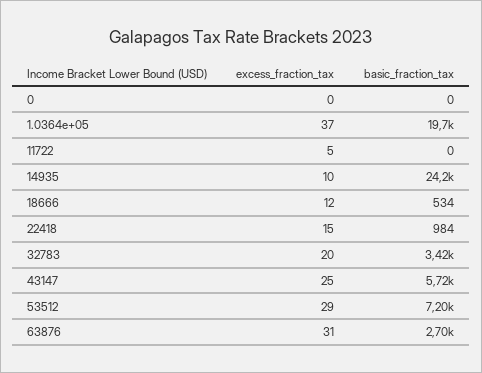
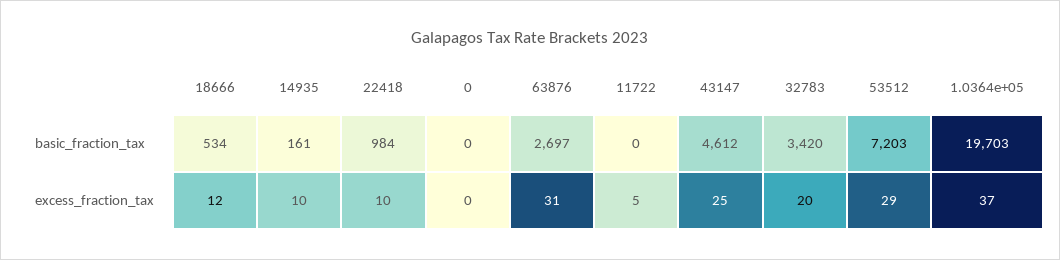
  {
    "excess_fraction_tax": {
      "0": 0,
      "1.0364e+05": 37,
      "11722": 5,
      "14935": 10,
      "18666": 12,
-     "22418": 15,
+     "22418": 10,
      "32783": 20,
      "43147": 25,
      "53512": 29,
      "63876": 31
    },
    "basic_fraction_tax": {
      "0": 0,
      "1.0364e+05": 19703,
      "11722": 0,
-     "14935": 24200,
+     "14935": 161,
      "18666": 534,
      "22418": 984,
      "32783": 3420,
-     "43147": 5720,
+     "43147": 4612,
      "53512": 7203,
      "63876": 2697
    }
  }

